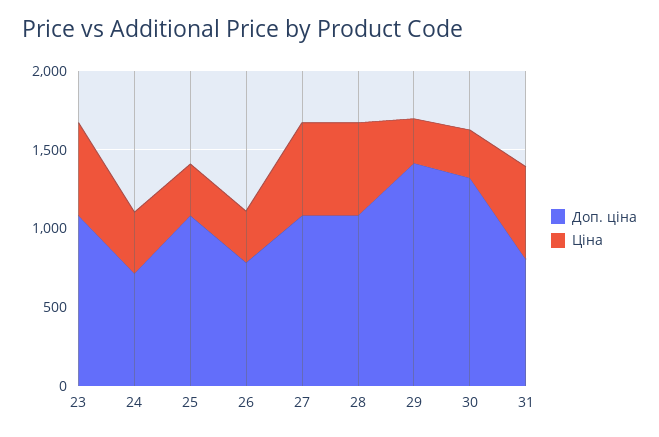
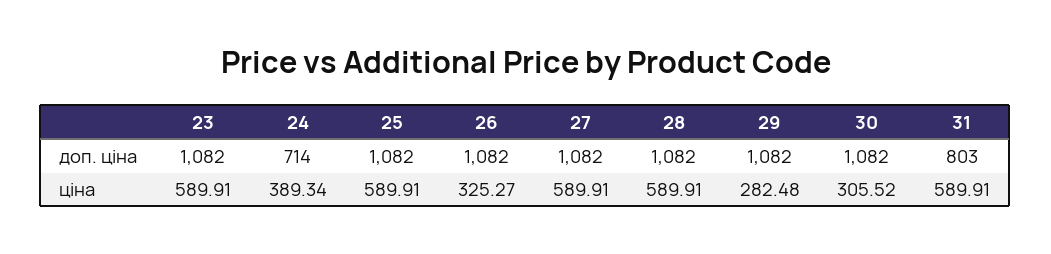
  {
    "Доп. ціна": {
      "23": 1082,
      "24": 714,
      "25": 1082,
-     "26": 800,
+     "26": 1082,
      "27": 1082,
      "28": 1082,
-     "29": 1400,
+     "29": 1082,
-     "30": 1300,
+     "30": 1082,
      "31": 803
    },
    "Ціна": {
      "23": 589.91,
      "24": 389.34,
-     "25": 300,
+     "25": 589.91,
      "26": 325.27,
      "27": 589.91,
      "28": 589.91,
      "29": 282.48,
      "30": 305.52,
      "31": 589.91
    }
  }

